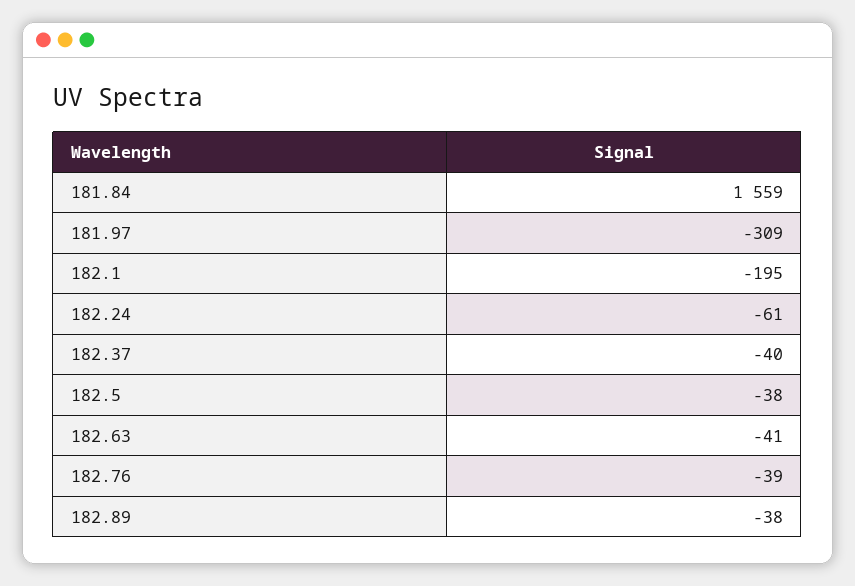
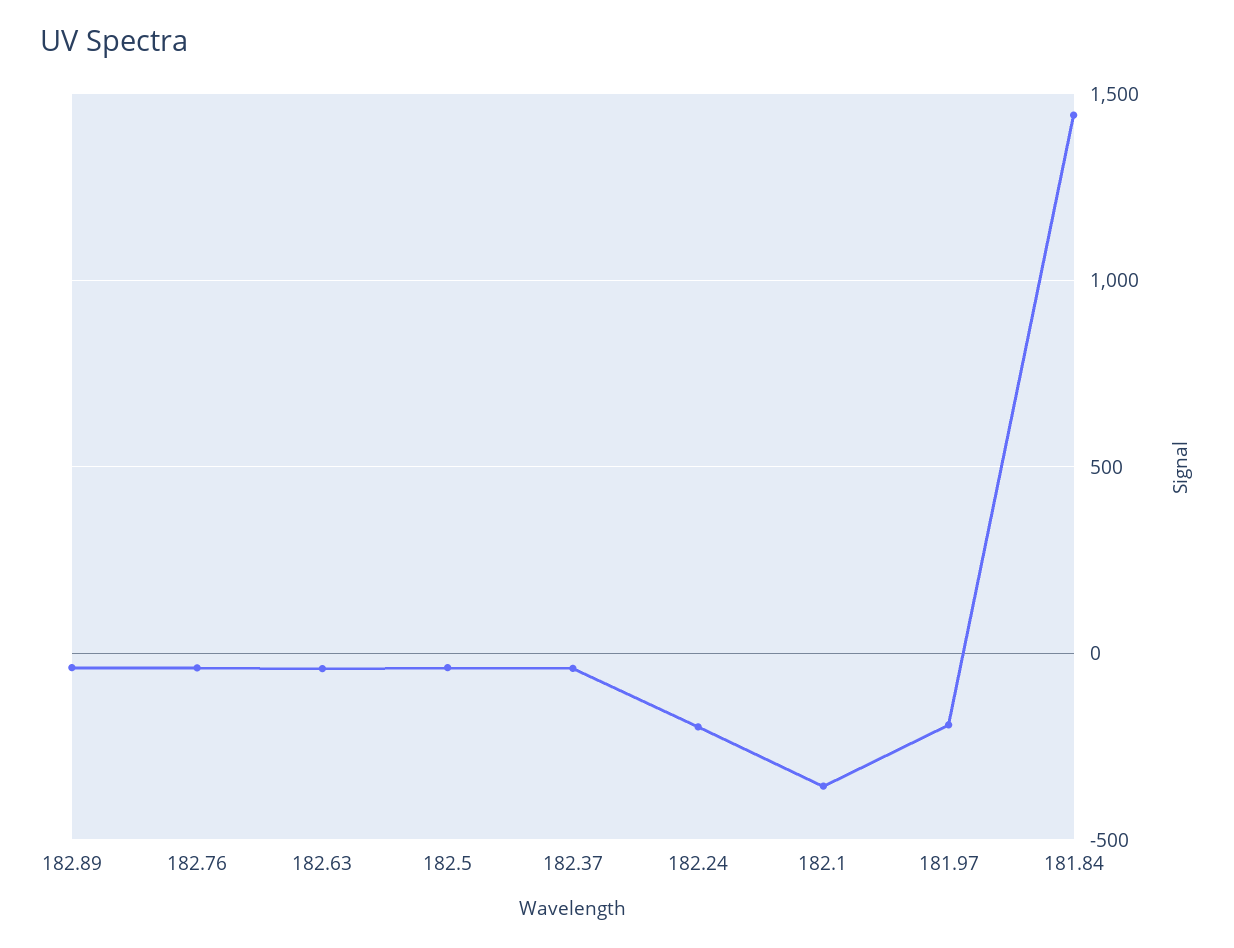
  {
-   "181.84": 1559,
+   "181.84": 1450,
-   "181.97": -309,
+   "181.97": -200,
-   "182.1": -195,
+   "182.1": -350,
-   "182.24": -61,
+   "182.24": -200,
    "182.37": -40,
    "182.5": -38,
    "182.63": -41,
    "182.76": -39,
    "182.89": -38
  }

